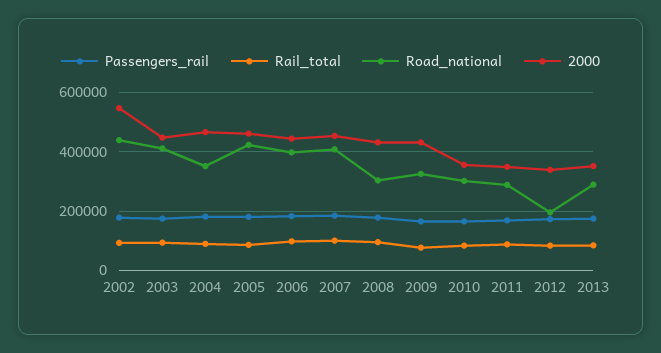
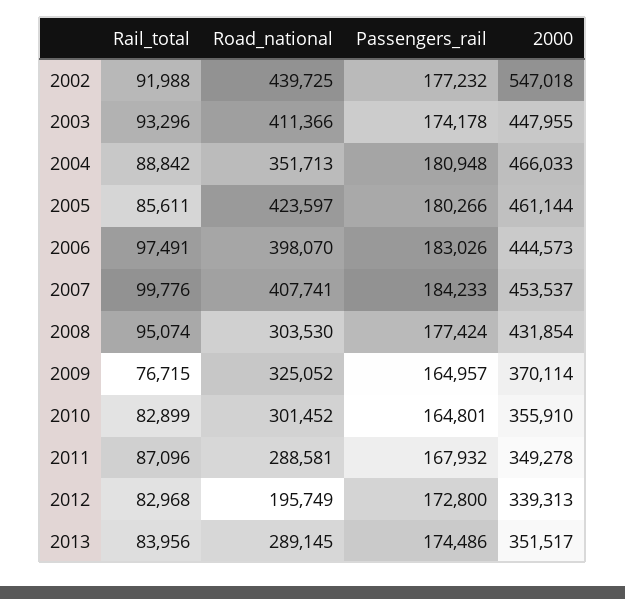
  {
    "Passengers_rail": {
      "2002": 177232,
      "2003": 174178,
      "2004": 180948,
      "2005": 180266,
      "2006": 183026,
      "2007": 184233,
      "2008": 177424,
      "2009": 164957,
      "2010": 164801,
      "2011": 167932,
      "2012": 172800,
      "2013": 174486
    },
    "Rail_total": {
      "2002": 91988,
      "2003": 93296,
      "2004": 88842,
      "2005": 85611,
      "2006": 97491,
      "2007": 99776,
      "2008": 95074,
      "2009": 76715,
      "2010": 82899,
      "2011": 87096,
      "2012": 82968,
      "2013": 83956
    },
    "Road_national": {
      "2002": 439725,
      "2003": 411366,
      "2004": 351713,
      "2005": 423597,
      "2006": 398070,
      "2007": 407741,
      "2008": 303530,
      "2009": 325052,
      "2010": 301452,
      "2011": 288581,
      "2012": 195749,
      "2013": 289145
    },
    "2000": {
      "2002": 547018,
      "2003": 447955,
      "2004": 466033,
      "2005": 461144,
      "2006": 444573,
      "2007": 453537,
      "2008": 431854,
-     "2009": 425000,
+     "2009": 370114,
      "2010": 355910,
      "2011": 349278,
      "2012": 339313,
      "2013": 351517
    }
  }

